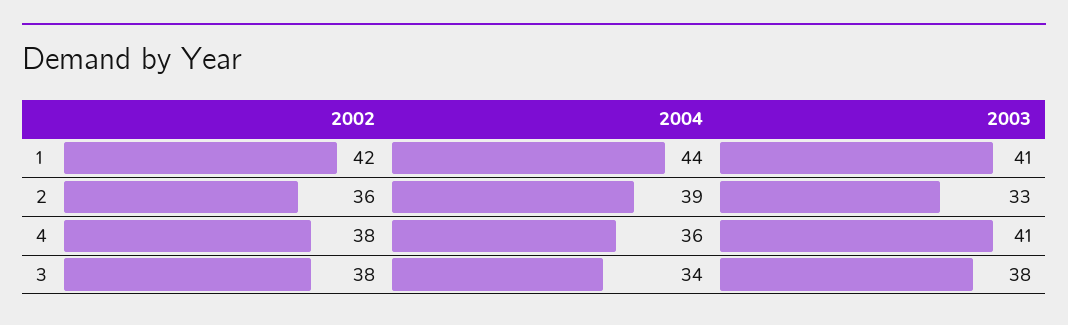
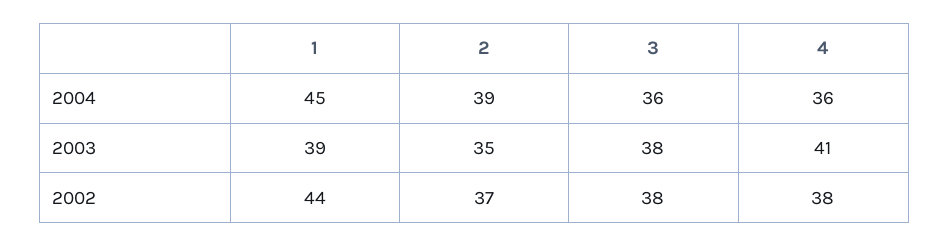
  {
    "2002": {
-     "1": 42,
+     "1": 44,
-     "2": 36,
+     "2": 37,
      "4": 38,
      "3": 38
    },
    "2004": {
-     "1": 44,
+     "1": 45,
      "2": 39,
      "4": 36,
-     "3": 34
+     "3": 36
    },
    "2003": {
-     "1": 41,
+     "1": 39,
-     "2": 33,
+     "2": 35,
      "4": 41,
      "3": 38
    }
  }

